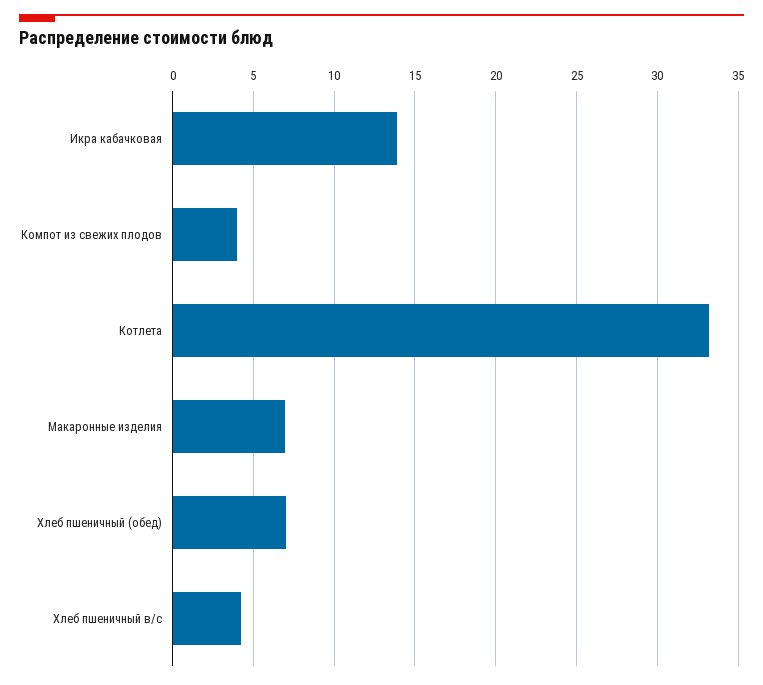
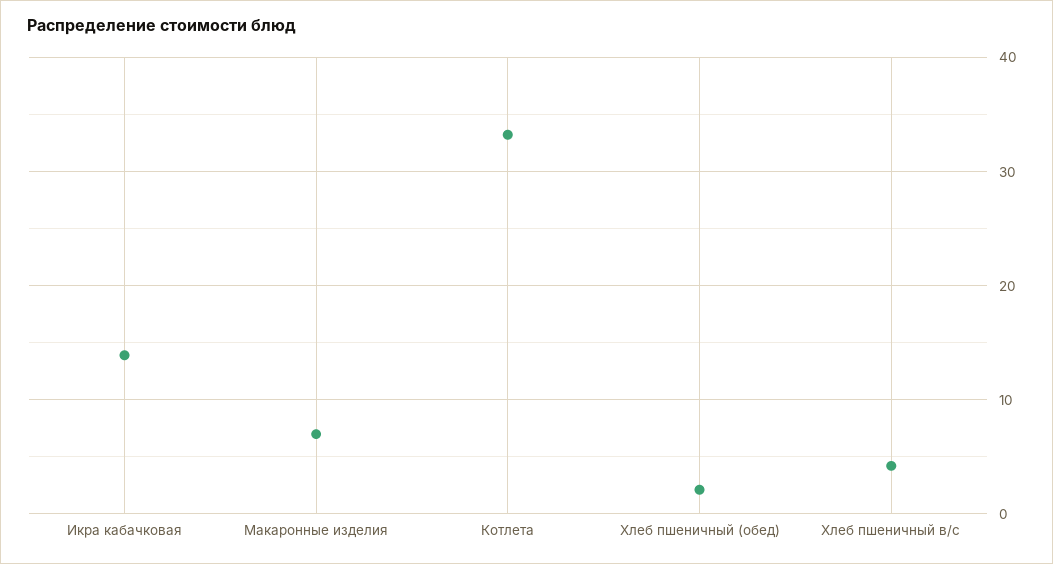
  {
    "Икра кабачковая": 14,
-   "Компот из свежих плодов": 4,
    "Котлета": 33,
    "Макаронные изделия": 7,
-   "Хлеб пшеничный (обед)": 7,
+   "Хлеб пшеничный (обед)": 2,
    "Хлеб пшеничный в/с": 4
  }

